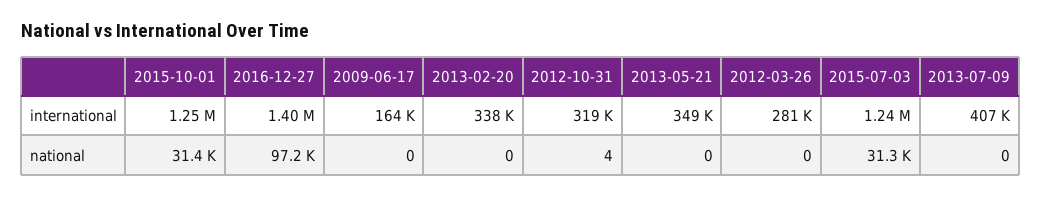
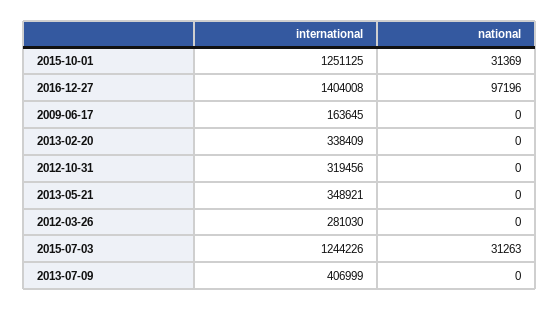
  {
    "2015-10-01": {
      "international": 1251125,
      "national": 31369
    },
    "2016-12-27": {
      "international": 1404008,
      "national": 97196
    },
    "2009-06-17": {
      "international": 163645,
      "national": 0
    },
    "2013-02-20": {
      "international": 338409,
      "national": 0
    },
    "2012-10-31": {
      "international": 319456,
-     "national": 4
+     "national": 0
    },
    "2013-05-21": {
      "international": 348921,
      "national": 0
    },
    "2012-03-26": {
      "international": 281030,
      "national": 0
    },
    "2015-07-03": {
      "international": 1244226,
      "national": 31263
    },
    "2013-07-09": {
      "international": 406999,
      "national": 0
    }
  }

